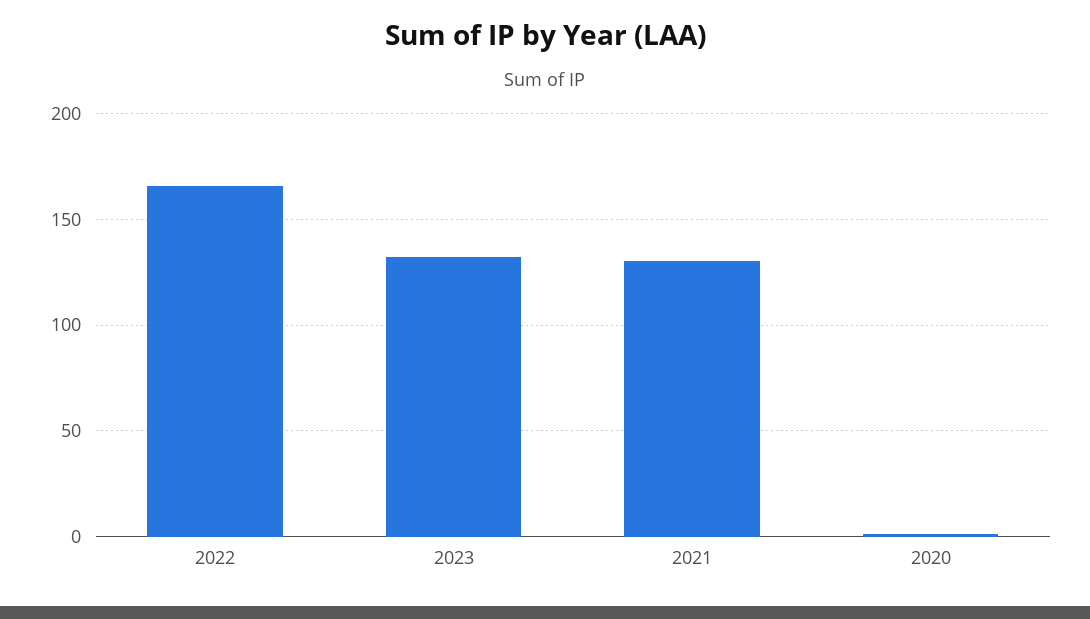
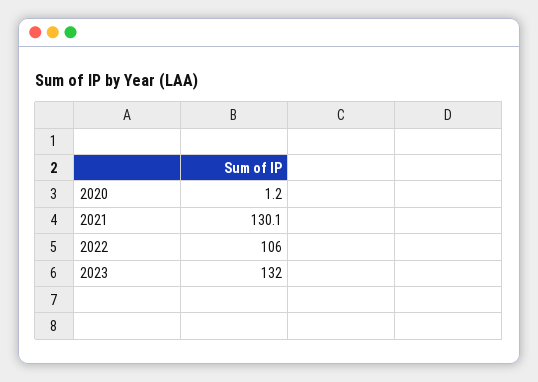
  {
-   "2022": 165,
+   "2022": 106,
    "2023": 132,
    "2021": 130.1,
    "2020": 1.2
  }

